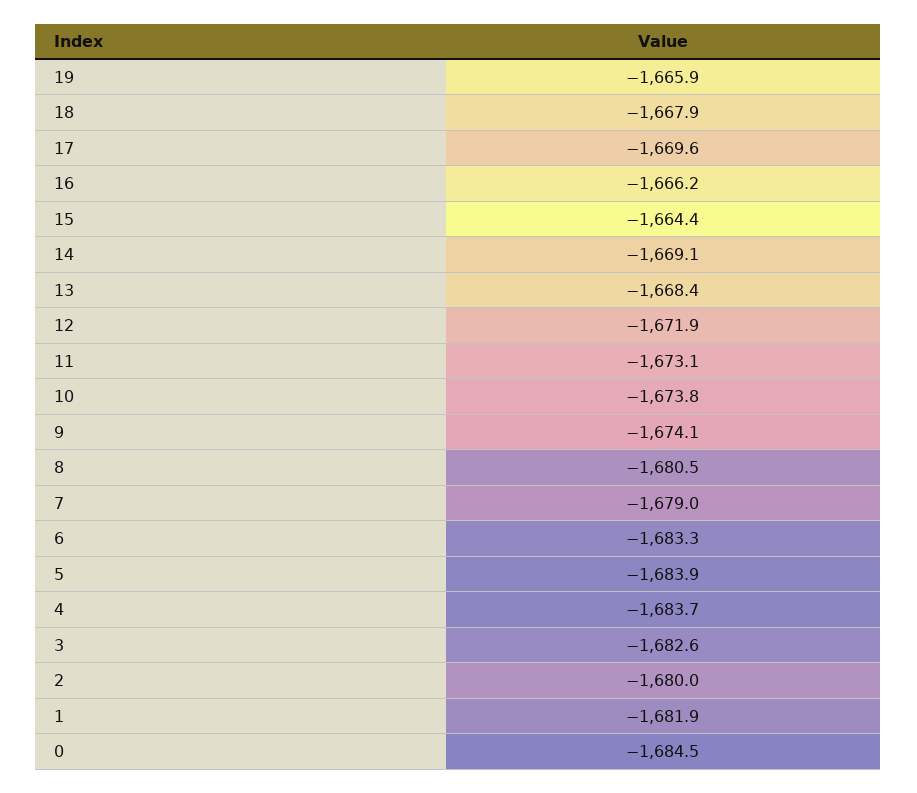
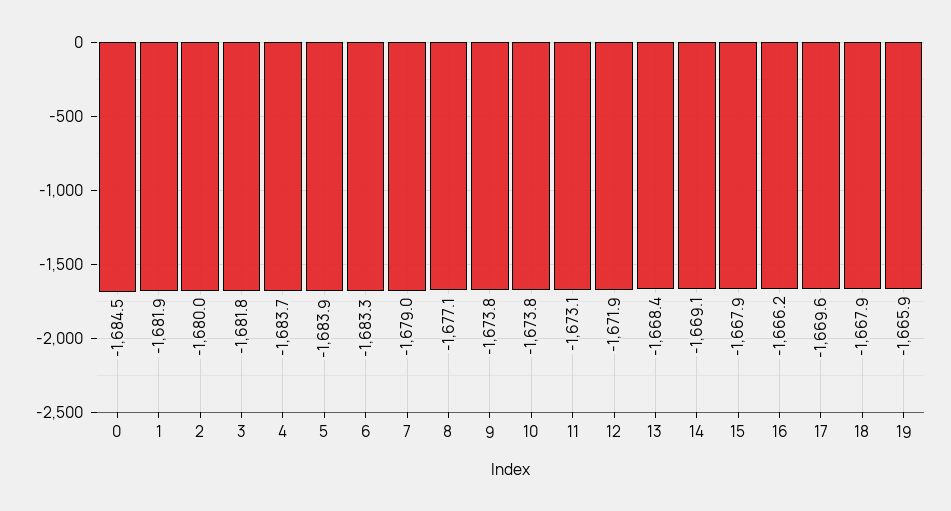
  {
    "19": -1665.9,
    "18": -1667.9,
    "17": -1669.6,
    "16": -1666.2,
-   "15": -1664.4,
+   "15": -1667.9,
    "14": -1669.1,
    "13": -1668.4,
    "12": -1671.9,
    "11": -1673.1,
    "10": -1673.8,
-   "9": -1674.1,
+   "9": -1673.8,
-   "8": -1680.5,
+   "8": -1677.1,
    "7": -1679,
    "6": -1683.3,
    "5": -1683.9,
    "4": -1683.7,
-   "3": -1682.6,
+   "3": -1681.8,
    "2": -1680,
    "1": -1681.9,
    "0": -1684.5
  }

